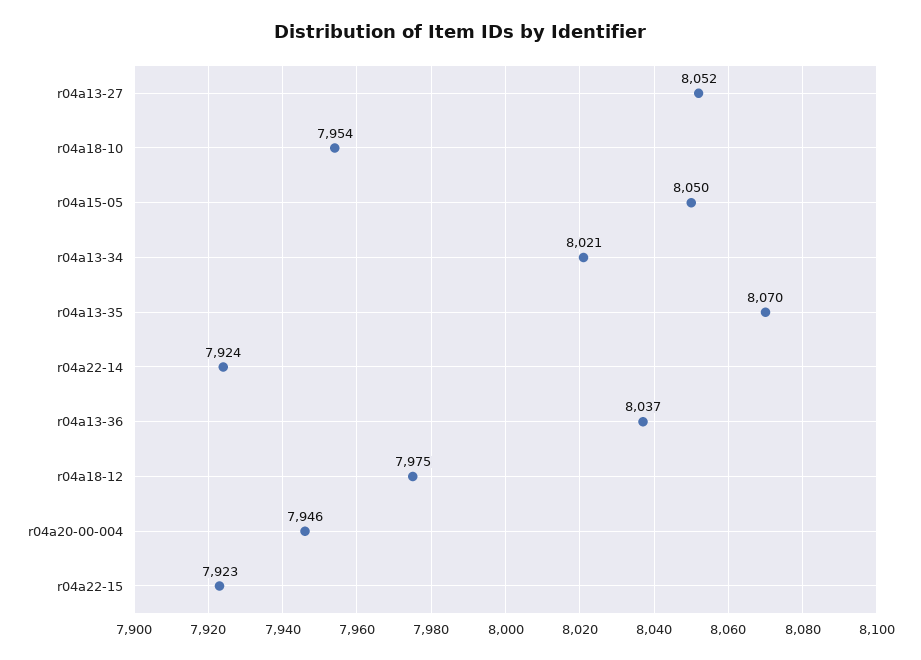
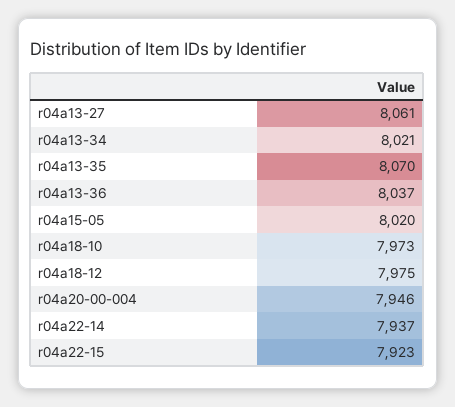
  {
-   "r04a13-27": 8052,
+   "r04a13-27": 8061,
-   "r04a18-10": 7954,
+   "r04a18-10": 7973,
-   "r04a15-05": 8050,
+   "r04a15-05": 8020,
    "r04a13-34": 8021,
    "r04a13-35": 8070,
-   "r04a22-14": 7924,
+   "r04a22-14": 7937,
    "r04a13-36": 8037,
    "r04a18-12": 7975,
    "r04a20-00-004": 7946,
    "r04a22-15": 7923
  }

